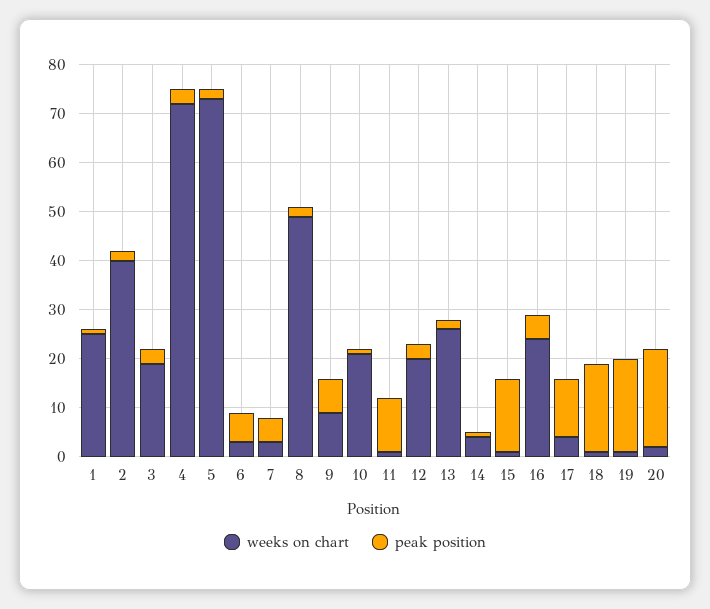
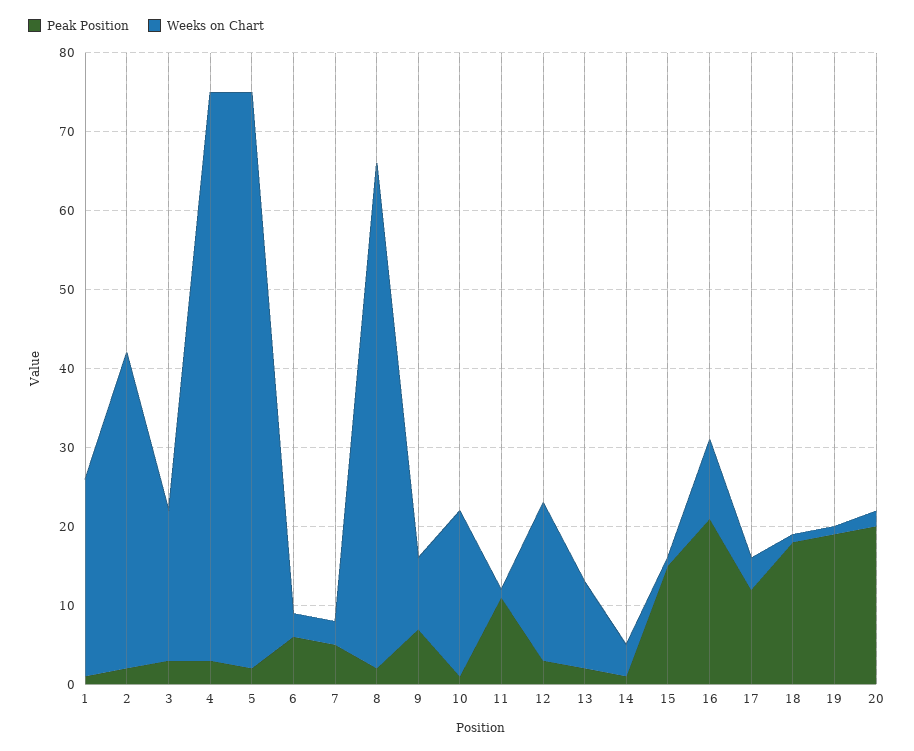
  {
    "weeks on chart": {
      "1": 25,
      "2": 40,
      "3": 20,
      "4": 70,
      "5": 75,
      "6": 5,
      "7": 5,
-     "8": 50,
+     "8": 65,
      "9": 10,
      "10": 20,
      "11": 0,
      "12": 20,
-     "13": 25,
+     "13": 10,
      "14": 5,
      "15": 0,
-     "16": 25,
+     "16": 10,
      "17": 5,
      "18": 0,
      "19": 0,
      "20": 0
    },
    "peak position": {
      "1": 0,
      "2": 0,
      "3": 5,
      "4": 5,
      "5": 0,
      "6": 5,
      "7": 5,
      "8": 0,
      "9": 5,
      "10": 0,
      "11": 10,
      "12": 5,
      "13": 0,
      "14": 0,
      "15": 15,
-     "16": 5,
+     "16": 20,
      "17": 10,
      "18": 20,
      "19": 20,
      "20": 20
    }
  }

